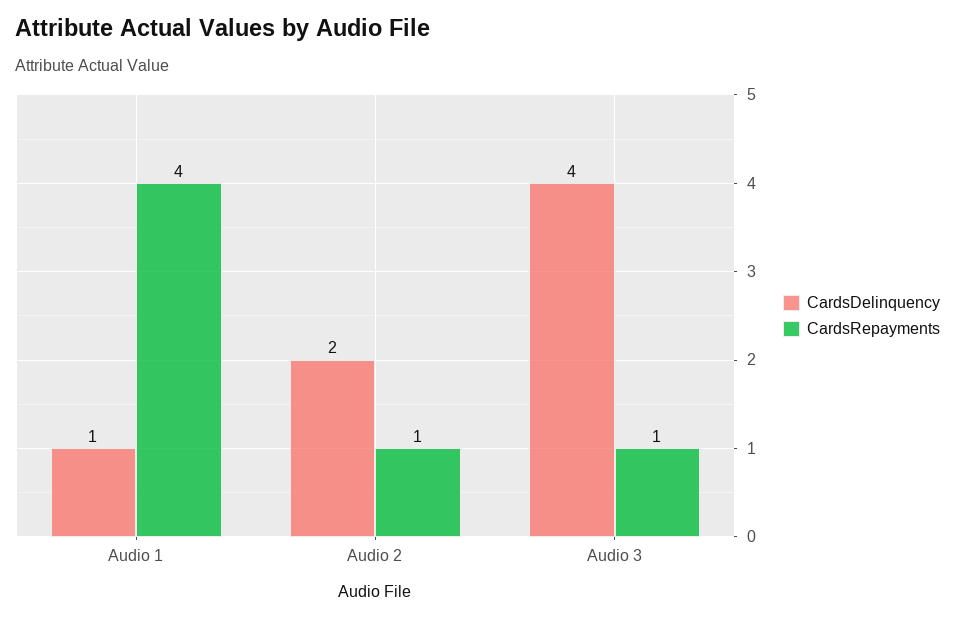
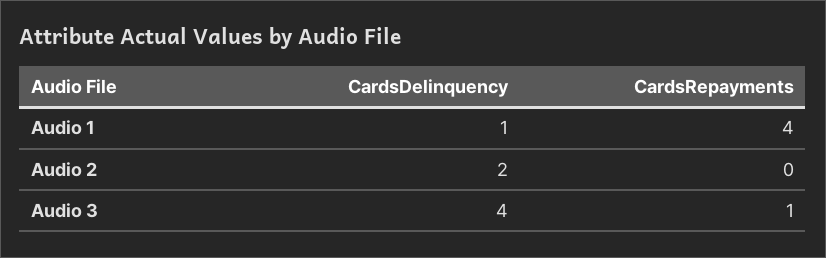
  {
    "CardsDelinquency": {
      "Audio 1": 1,
      "Audio 2": 2,
      "Audio 3": 4
    },
    "CardsRepayments": {
      "Audio 1": 4,
-     "Audio 2": 1,
+     "Audio 2": 0,
      "Audio 3": 1
    }
  }

